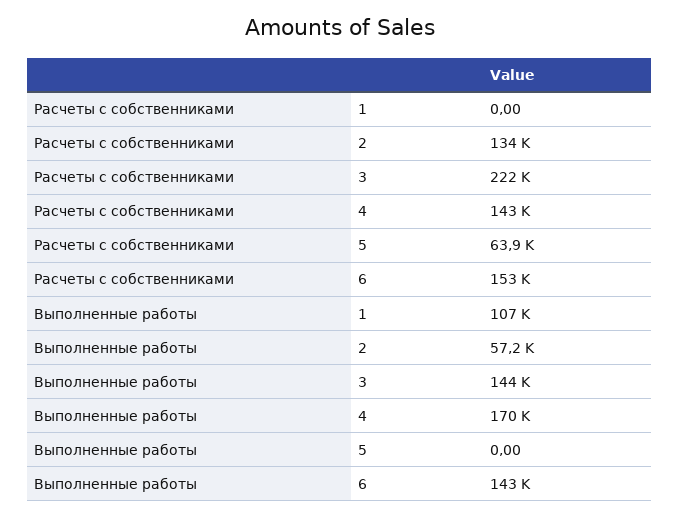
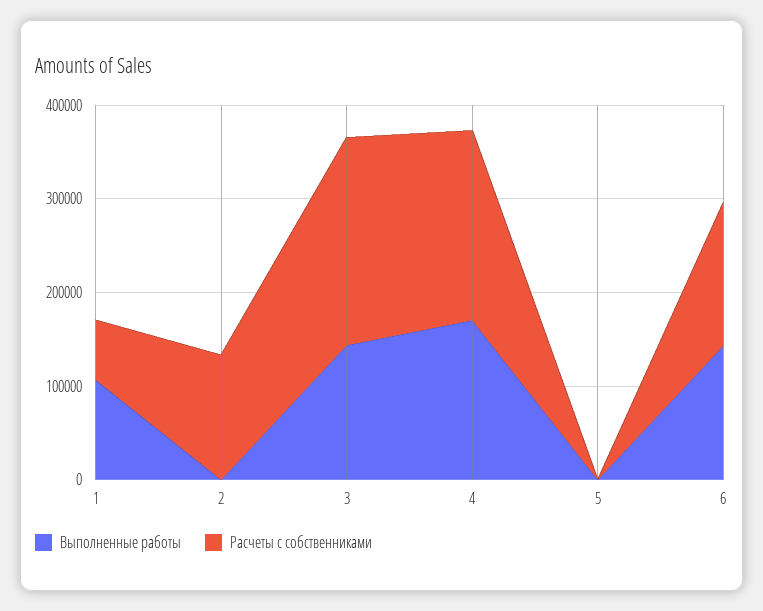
  {
    "Расчеты с собственниками": {
-     "1": 0,
+     "1": 60000,
      "2": 134000,
      "3": 222000,
-     "4": 143000,
+     "4": 200000,
-     "5": 63900,
+     "5": 0,
      "6": 153000
    },
    "Выполненные работы": {
      "1": 107000,
-     "2": 57200,
+     "2": 0,
      "3": 144000,
      "4": 170000,
      "5": 0,
      "6": 143000
    }
  }

